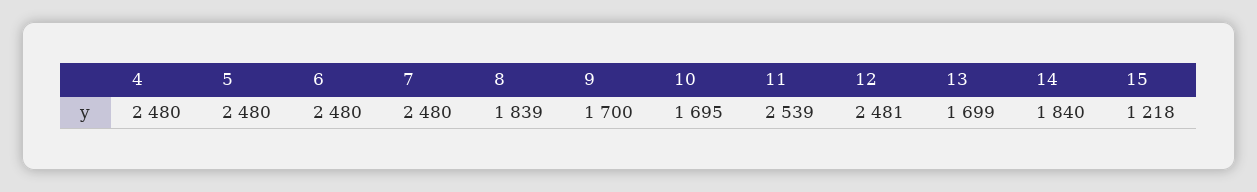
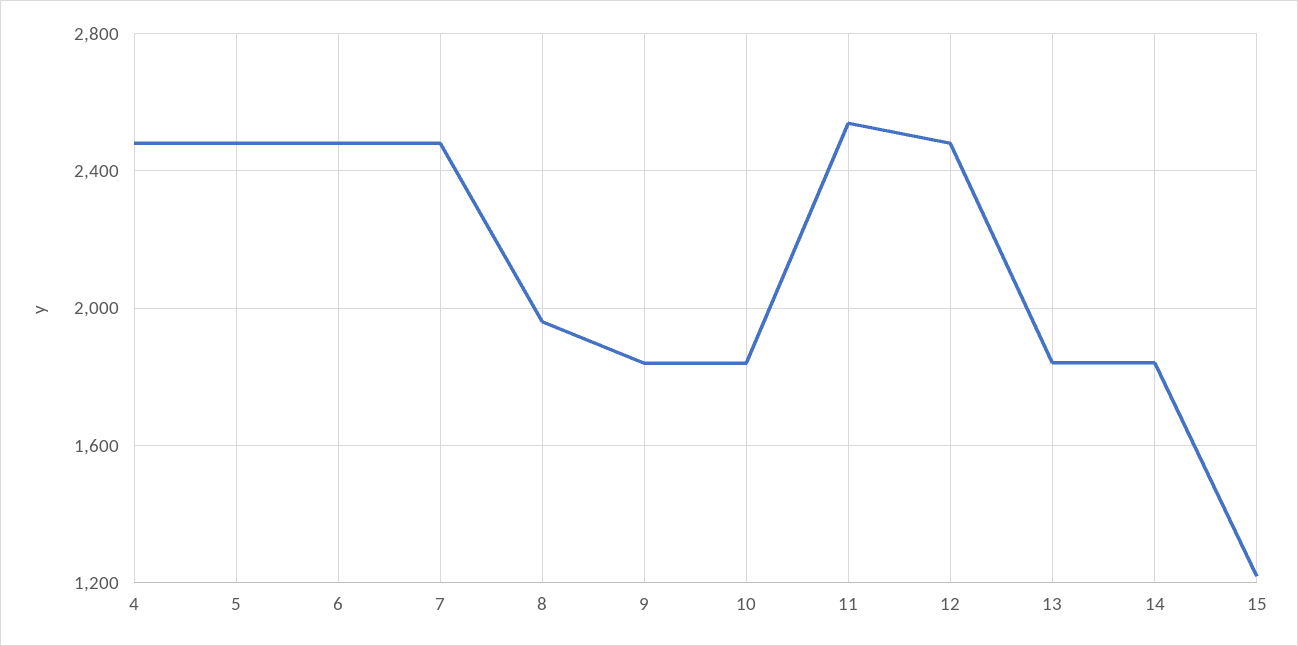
  {
    "4": 2480,
    "5": 2480,
    "6": 2480,
    "7": 2480,
-   "8": 1839,
+   "8": 1950,
-   "9": 1700,
+   "9": 1850,
-   "10": 1695,
+   "10": 1850,
    "11": 2539,
    "12": 2481,
-   "13": 1699,
+   "13": 1850,
    "14": 1840,
    "15": 1218
  }

